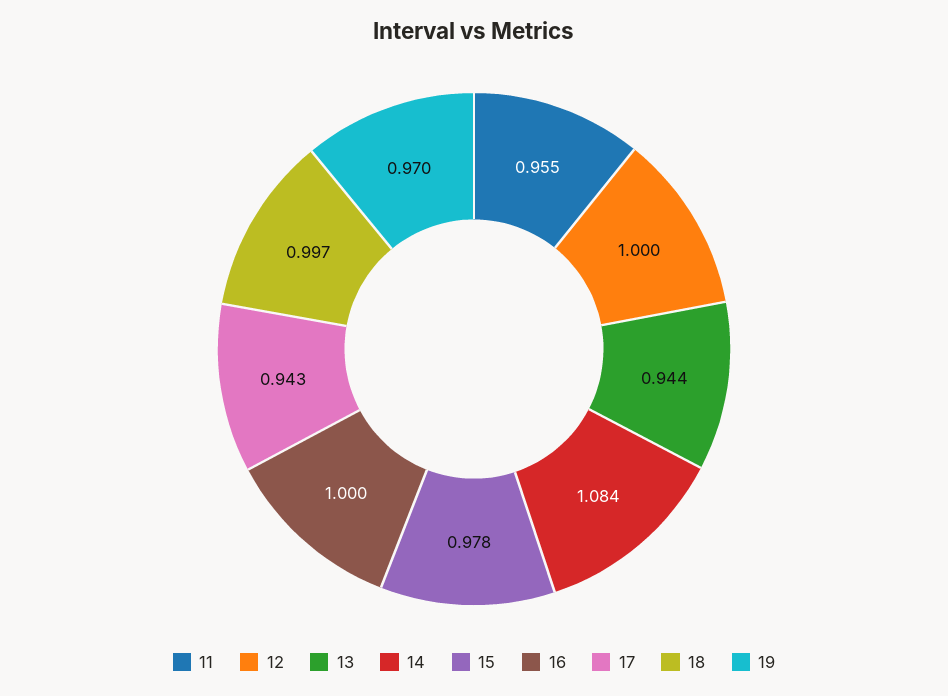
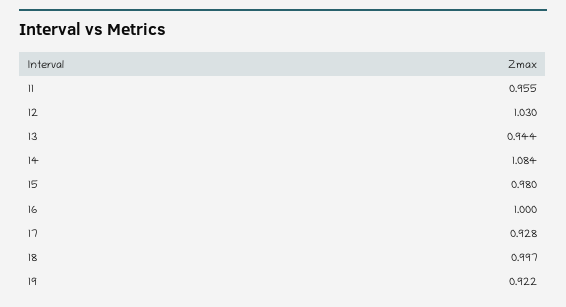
  {
    "11": 0.955,
-   "12": 1,
+   "12": 1.03,
    "13": 0.944,
    "14": 1.084,
-   "15": 0.978,
+   "15": 0.98,
    "16": 1,
-   "17": 0.943,
+   "17": 0.928,
    "18": 0.997,
-   "19": 0.97
+   "19": 0.922
  }

